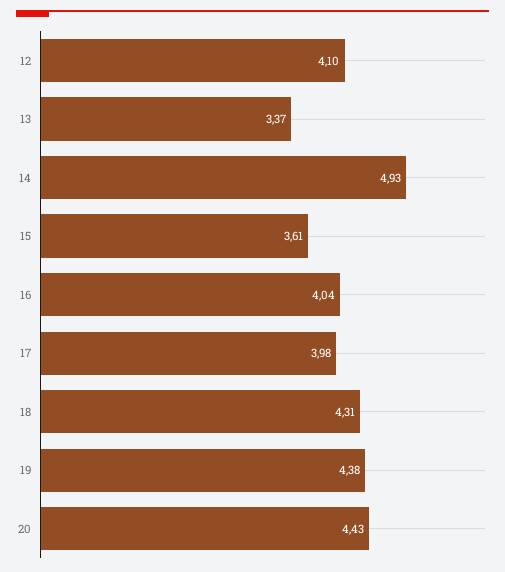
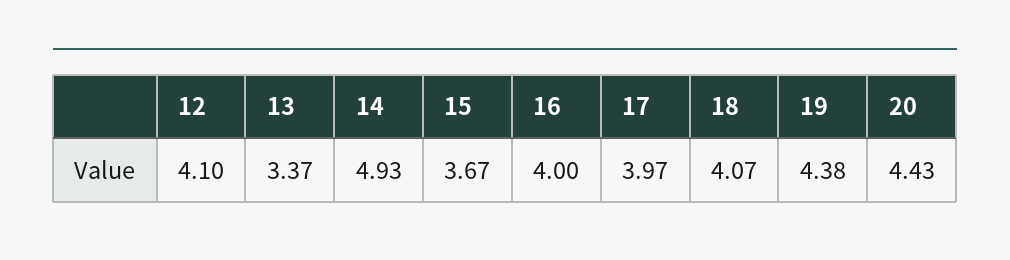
  {
    "12": 4.1,
    "13": 3.37,
    "14": 4.93,
-   "15": 3.61,
+   "15": 3.67,
-   "16": 4.04,
+   "16": 4,
-   "17": 3.98,
+   "17": 3.97,
-   "18": 4.31,
+   "18": 4.07,
    "19": 4.38,
    "20": 4.43
  }

